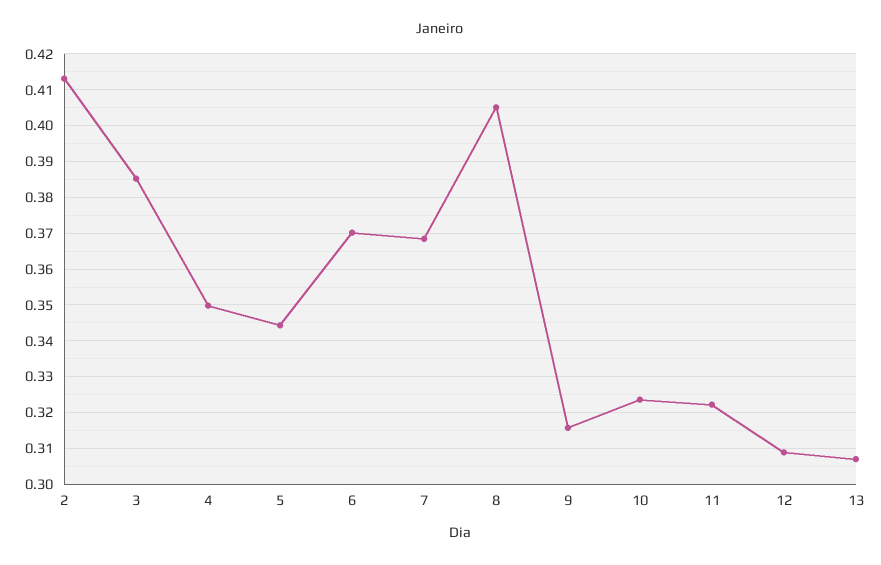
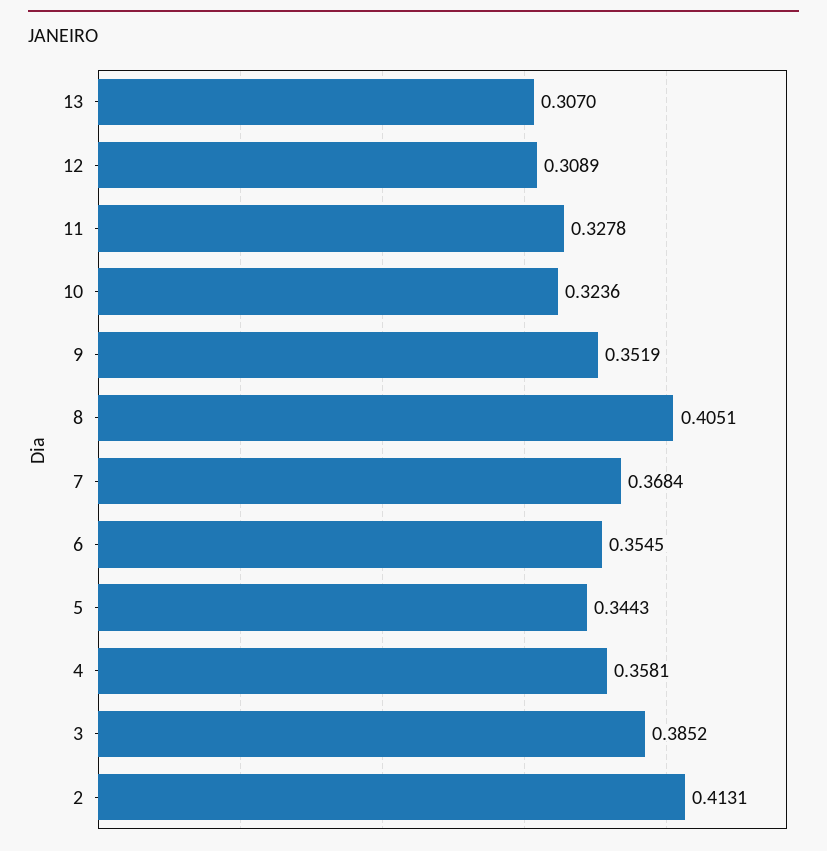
  {
    "2": 0.4131,
    "3": 0.3852,
-   "4": 0.35,
+   "4": 0.3581,
    "5": 0.3443,
-   "6": 0.37,
+   "6": 0.3545,
    "7": 0.3684,
    "8": 0.4051,
-   "9": 0.316,
+   "9": 0.3519,
    "10": 0.3236,
-   "11": 0.322,
+   "11": 0.3278,
    "12": 0.3089,
    "13": 0.307
  }

